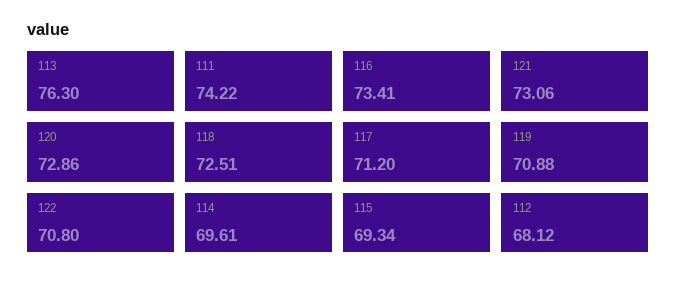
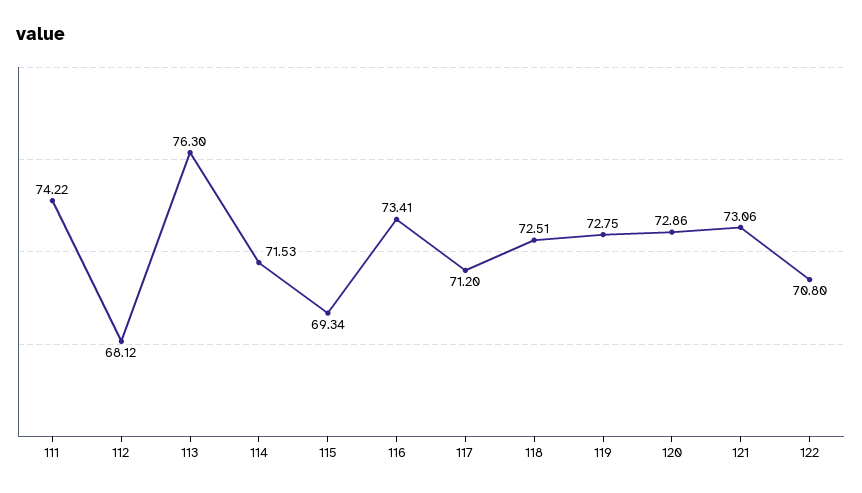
  {
    "113": 76.3,
    "111": 74.22,
    "116": 73.41,
    "121": 73.06,
    "120": 72.86,
    "118": 72.51,
    "117": 71.2,
-   "119": 70.88,
+   "119": 72.75,
    "122": 70.8,
-   "114": 69.61,
+   "114": 71.53,
    "115": 69.34,
    "112": 68.12
  }

